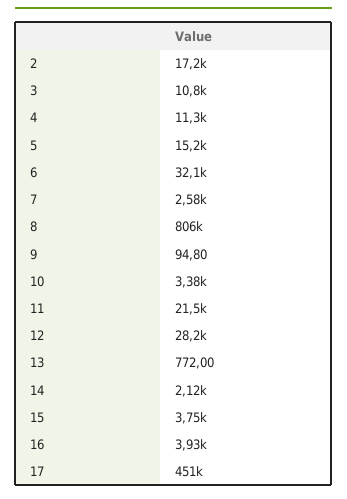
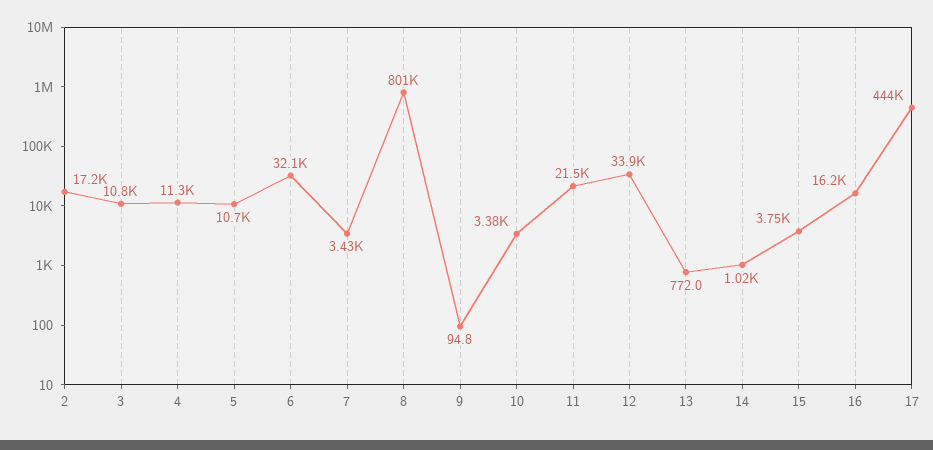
  {
    "2": 17200,
    "3": 10800,
    "4": 11300,
-   "5": 15200,
+   "5": 10700,
    "6": 32100,
-   "7": 2580,
+   "7": 3430,
-   "8": 806000,
+   "8": 801000,
    "9": 94.8,
    "10": 3380,
    "11": 21500,
-   "12": 28200,
+   "12": 33900,
    "13": 772,
-   "14": 2120,
+   "14": 1020,
    "15": 3750,
-   "16": 3930,
+   "16": 16200,
-   "17": 451000
+   "17": 444000
  }

